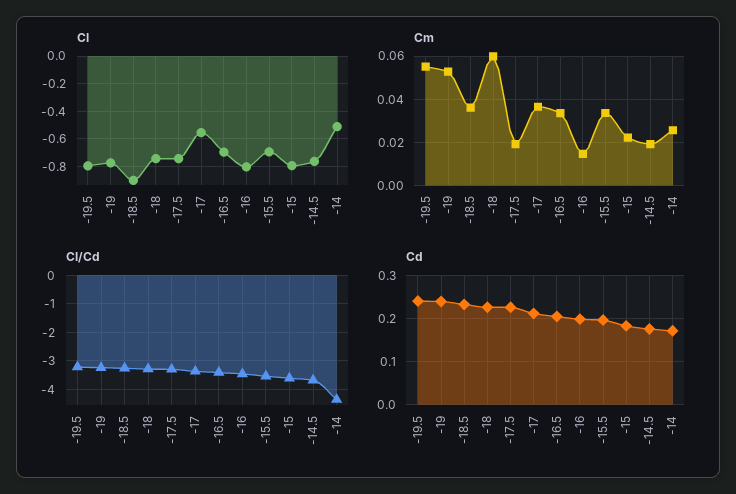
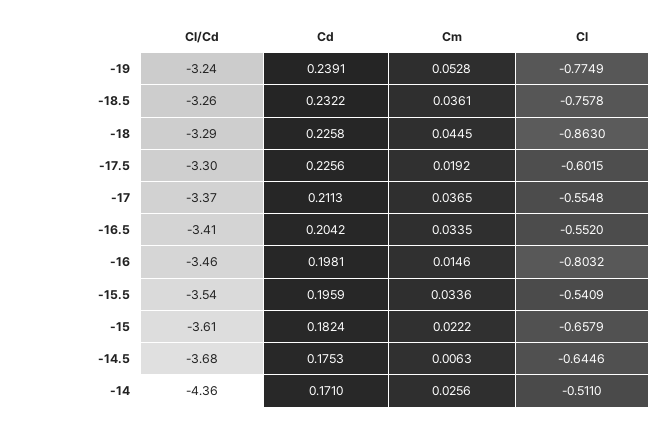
  {
    "Cl": {
-     "-19.5": -0.8,
      "-19": -0.7749,
-     "-18.5": -0.9,
+     "-18.5": -0.7578,
-     "-18": -0.75,
+     "-18": -0.863,
-     "-17.5": -0.75,
+     "-17.5": -0.6015,
      "-17": -0.5548,
-     "-16.5": -0.7,
+     "-16.5": -0.552,
      "-16": -0.8032,
-     "-15.5": -0.7,
+     "-15.5": -0.5409,
-     "-15": -0.8,
+     "-15": -0.6579,
-     "-14.5": -0.75,
+     "-14.5": -0.6446,
      "-14": -0.511
    },
    "Cm": {
-     "-19.5": 0.055,
      "-19": 0.0528,
      "-18.5": 0.0361,
-     "-18": 0.06,
+     "-18": 0.0445,
      "-17.5": 0.0192,
      "-17": 0.0365,
      "-16.5": 0.0335,
      "-16": 0.0146,
      "-15.5": 0.0336,
      "-15": 0.0222,
-     "-14.5": 0.02,
+     "-14.5": 0.0063,
      "-14": 0.0256
    },
    "Cl/Cd": {
-     "-19.5": -3.25,
      "-19": -3.24,
      "-18.5": -3.26,
      "-18": -3.29,
      "-17.5": -3.3,
      "-17": -3.37,
      "-16.5": -3.41,
      "-16": -3.46,
      "-15.5": -3.54,
      "-15": -3.61,
      "-14.5": -3.68,
      "-14": -4.36
    },
    "Cd": {
-     "-19.5": 0.24,
      "-19": 0.2391,
      "-18.5": 0.2322,
      "-18": 0.2258,
      "-17.5": 0.2256,
      "-17": 0.2113,
      "-16.5": 0.2042,
      "-16": 0.1981,
      "-15.5": 0.1959,
      "-15": 0.1824,
      "-14.5": 0.1753,
      "-14": 0.171
    }
  }

